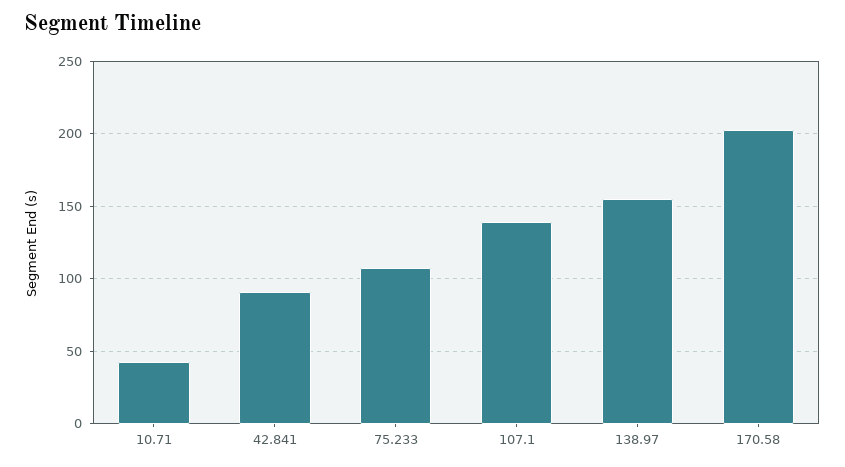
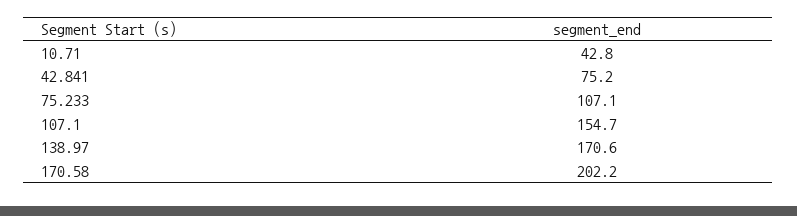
  {
    "10.71": 42.8,
-   "42.841": 90,
+   "42.841": 75.2,
    "75.233": 107.1,
-   "107.1": 140,
+   "107.1": 154.7,
-   "138.97": 155,
+   "138.97": 170.6,
    "170.58": 202.2
  }

